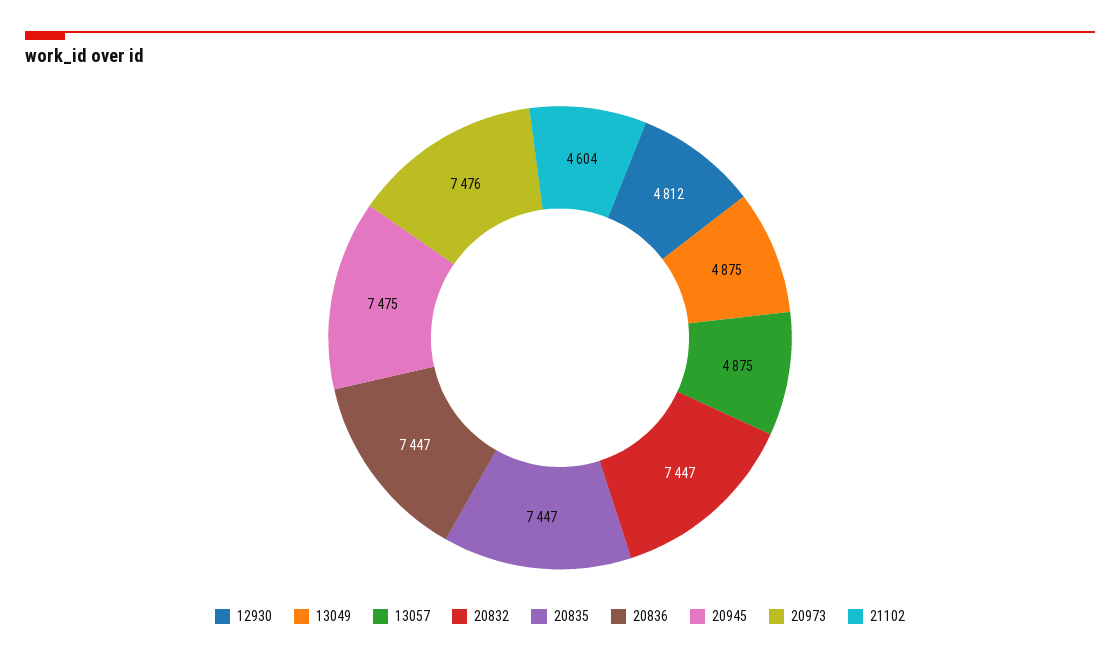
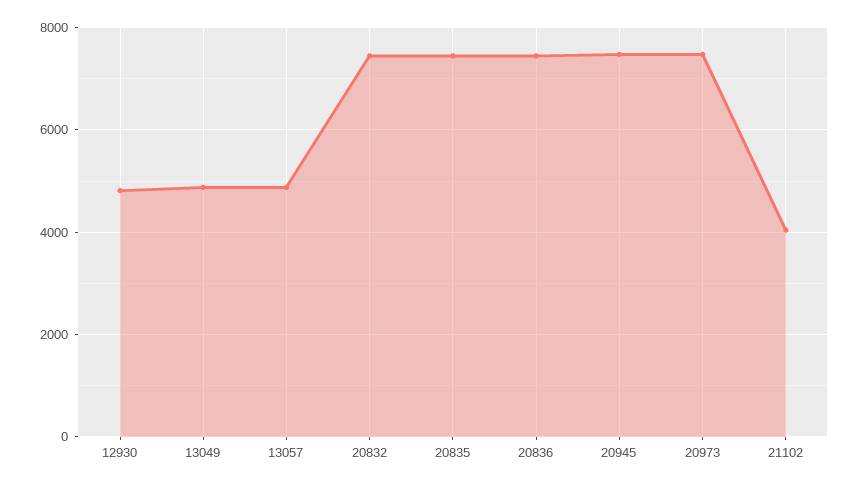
  {
    "12930": 4812,
    "13049": 4875,
    "13057": 4875,
    "20832": 7447,
    "20835": 7447,
    "20836": 7447,
    "20945": 7475,
    "20973": 7476,
-   "21102": 4604
+   "21102": 4000
  }

